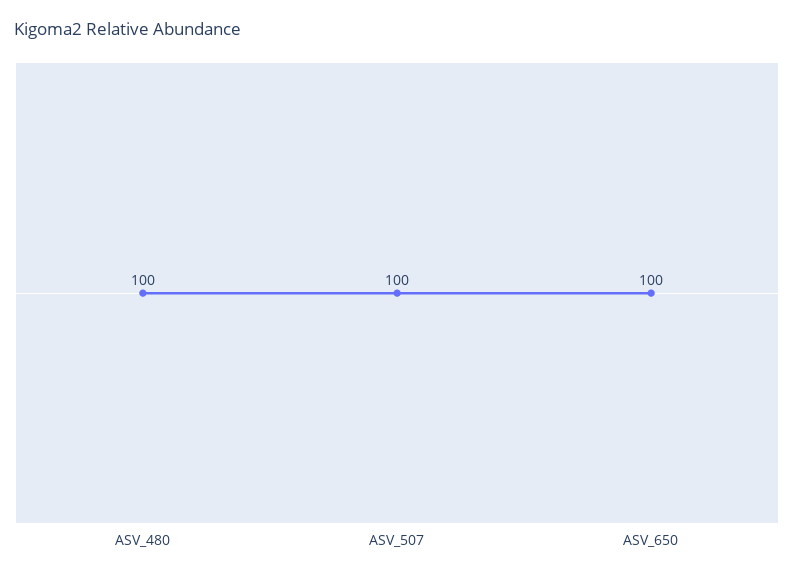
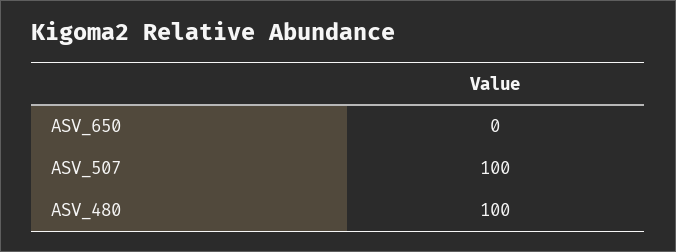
  {
    "ASV_480": 100,
    "ASV_507": 100,
-   "ASV_650": 100
+   "ASV_650": 0
  }

